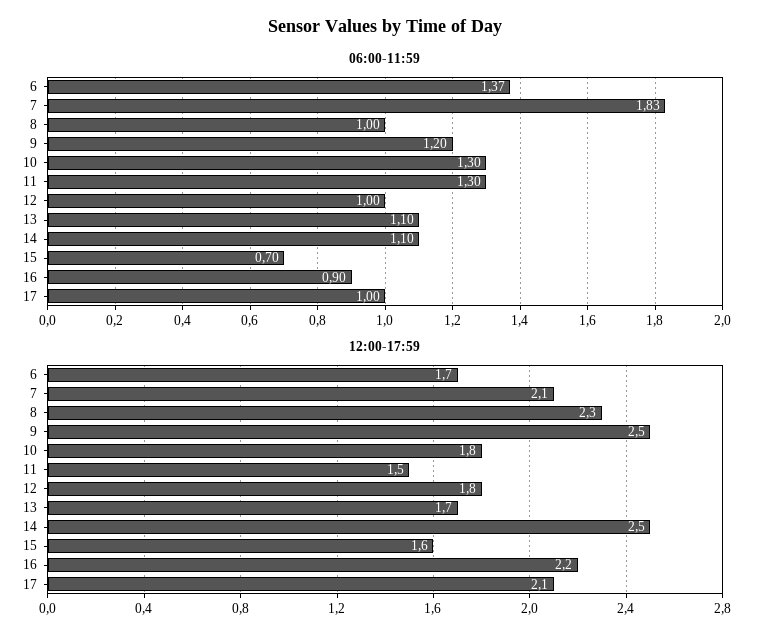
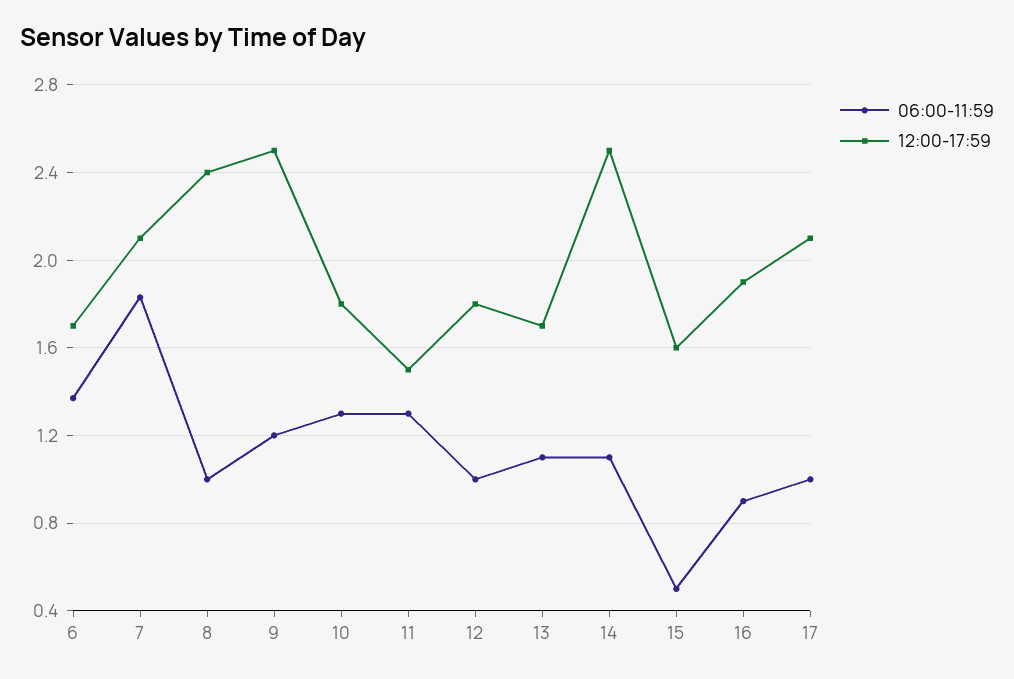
  {
    "06:00-11:59": {
      "6": 1.37,
      "7": 1.83,
      "8": 1,
      "9": 1.2,
      "10": 1.3,
      "11": 1.3,
      "12": 1,
      "13": 1.1,
      "14": 1.1,
-     "15": 0.7,
+     "15": 0.5,
      "16": 0.9,
      "17": 1
    },
    "12:00-17:59": {
      "6": 1.7,
      "7": 2.1,
-     "8": 2.3,
+     "8": 2.4,
      "9": 2.5,
      "10": 1.8,
      "11": 1.5,
      "12": 1.8,
      "13": 1.7,
      "14": 2.5,
      "15": 1.6,
-     "16": 2.2,
+     "16": 1.9,
      "17": 2.1
    }
  }

